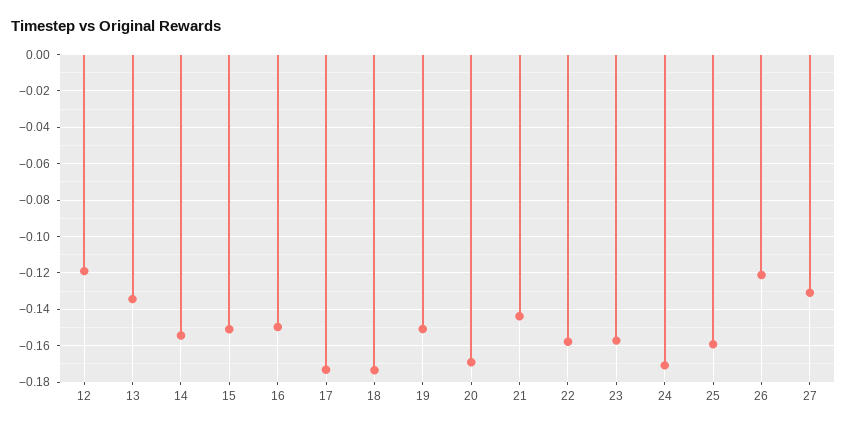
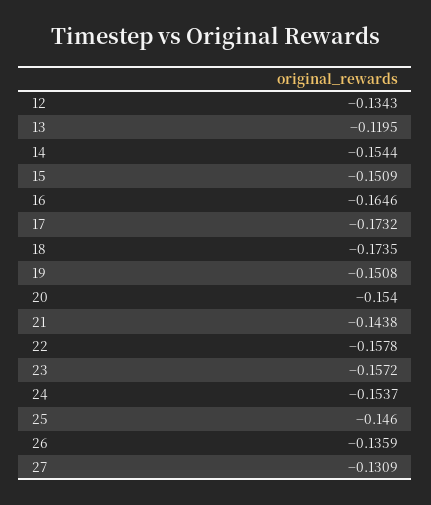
  {
-   "12": -0.12,
+   "12": -0.1343,
-   "13": -0.135,
+   "13": -0.1195,
    "14": -0.1544,
    "15": -0.1509,
-   "16": -0.15,
+   "16": -0.1646,
    "17": -0.1732,
    "18": -0.1735,
    "19": -0.1508,
-   "20": -0.17,
+   "20": -0.154,
    "21": -0.1438,
    "22": -0.1578,
    "23": -0.1572,
-   "24": -0.17,
+   "24": -0.1537,
-   "25": -0.16,
+   "25": -0.146,
-   "26": -0.12,
+   "26": -0.1359,
    "27": -0.1309
  }

